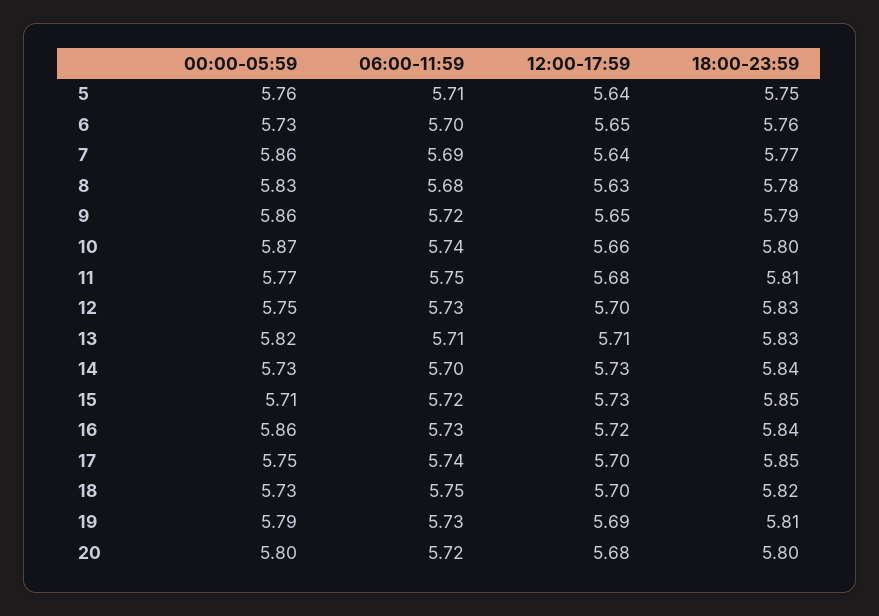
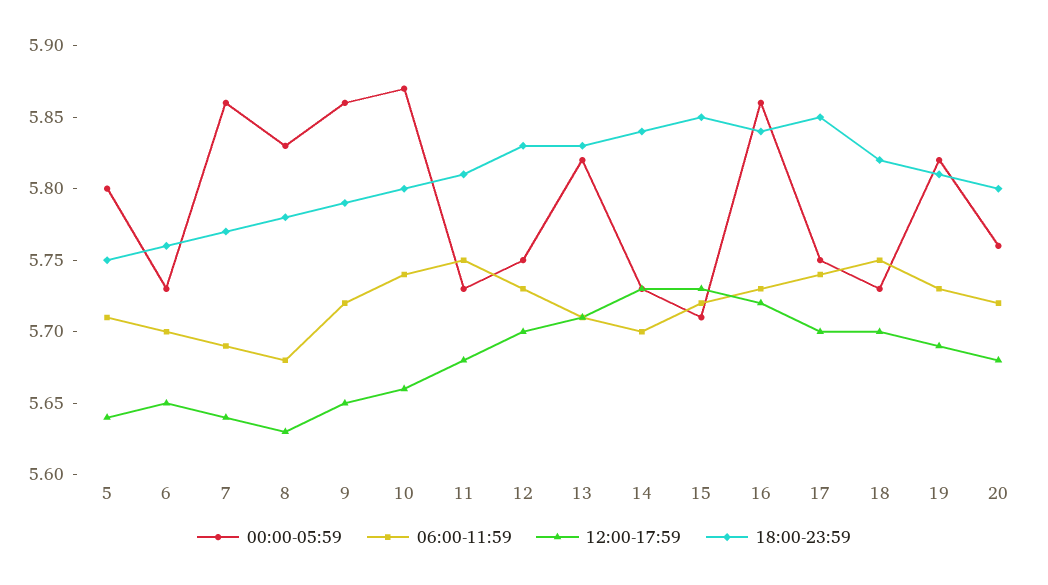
  {
    "00:00-05:59": {
-     "5": 5.76,
+     "5": 5.8,
      "6": 5.73,
      "7": 5.86,
      "8": 5.83,
      "9": 5.86,
      "10": 5.87,
-     "11": 5.77,
+     "11": 5.73,
      "12": 5.75,
      "13": 5.82,
      "14": 5.73,
      "15": 5.71,
      "16": 5.86,
      "17": 5.75,
      "18": 5.73,
-     "19": 5.79,
+     "19": 5.82,
-     "20": 5.8
+     "20": 5.76
    },
    "06:00-11:59": {
      "5": 5.71,
      "6": 5.7,
      "7": 5.69,
      "8": 5.68,
      "9": 5.72,
      "10": 5.74,
      "11": 5.75,
      "12": 5.73,
      "13": 5.71,
      "14": 5.7,
      "15": 5.72,
      "16": 5.73,
      "17": 5.74,
      "18": 5.75,
      "19": 5.73,
      "20": 5.72
    },
    "12:00-17:59": {
      "5": 5.64,
      "6": 5.65,
      "7": 5.64,
      "8": 5.63,
      "9": 5.65,
      "10": 5.66,
      "11": 5.68,
      "12": 5.7,
      "13": 5.71,
      "14": 5.73,
      "15": 5.73,
      "16": 5.72,
      "17": 5.7,
      "18": 5.7,
      "19": 5.69,
      "20": 5.68
    },
    "18:00-23:59": {
      "5": 5.75,
      "6": 5.76,
      "7": 5.77,
      "8": 5.78,
      "9": 5.79,
      "10": 5.8,
      "11": 5.81,
      "12": 5.83,
      "13": 5.83,
      "14": 5.84,
      "15": 5.85,
      "16": 5.84,
      "17": 5.85,
      "18": 5.82,
      "19": 5.81,
      "20": 5.8
    }
  }

